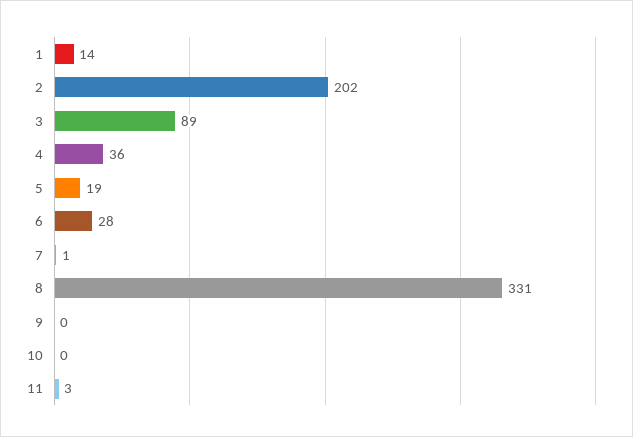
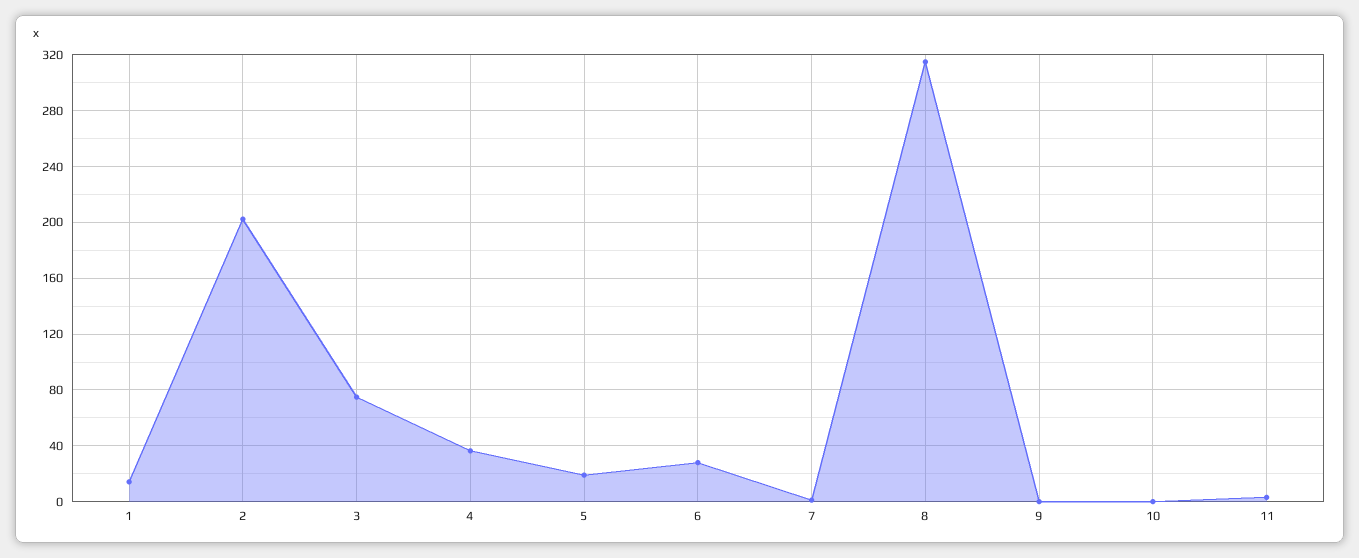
  {
    "1": 14,
    "2": 202,
-   "3": 89,
+   "3": 75,
    "4": 36,
    "5": 19,
    "6": 28,
    "7": 1,
-   "8": 331,
+   "8": 315,
    "9": 0,
    "10": 0,
    "11": 3
  }

